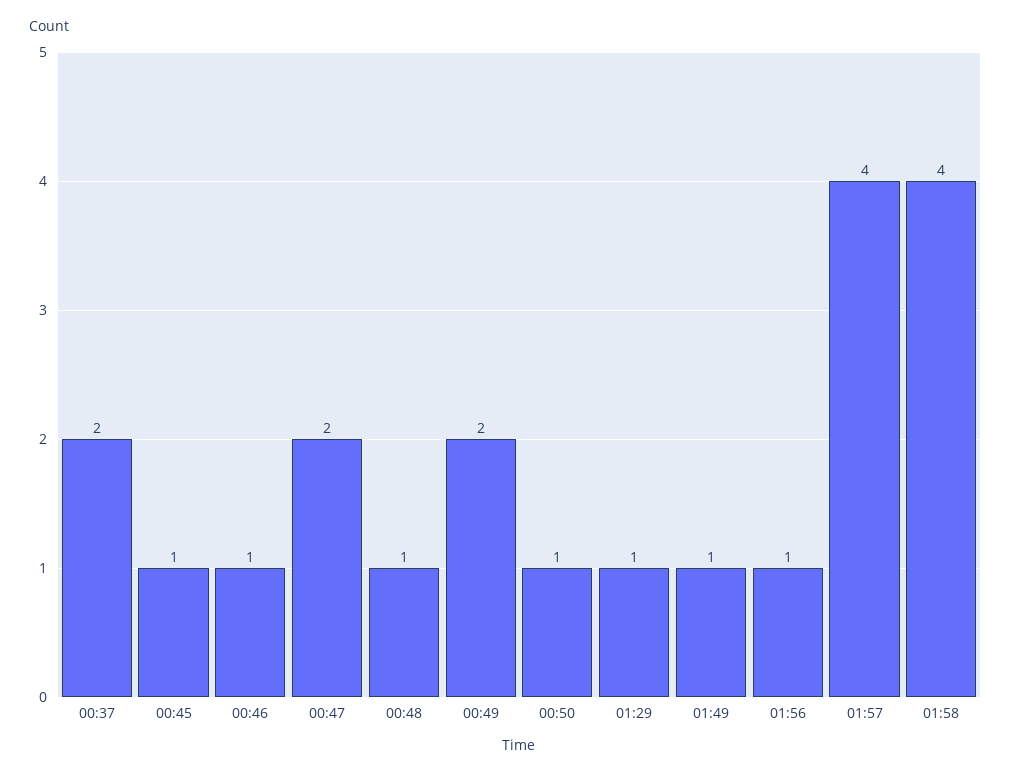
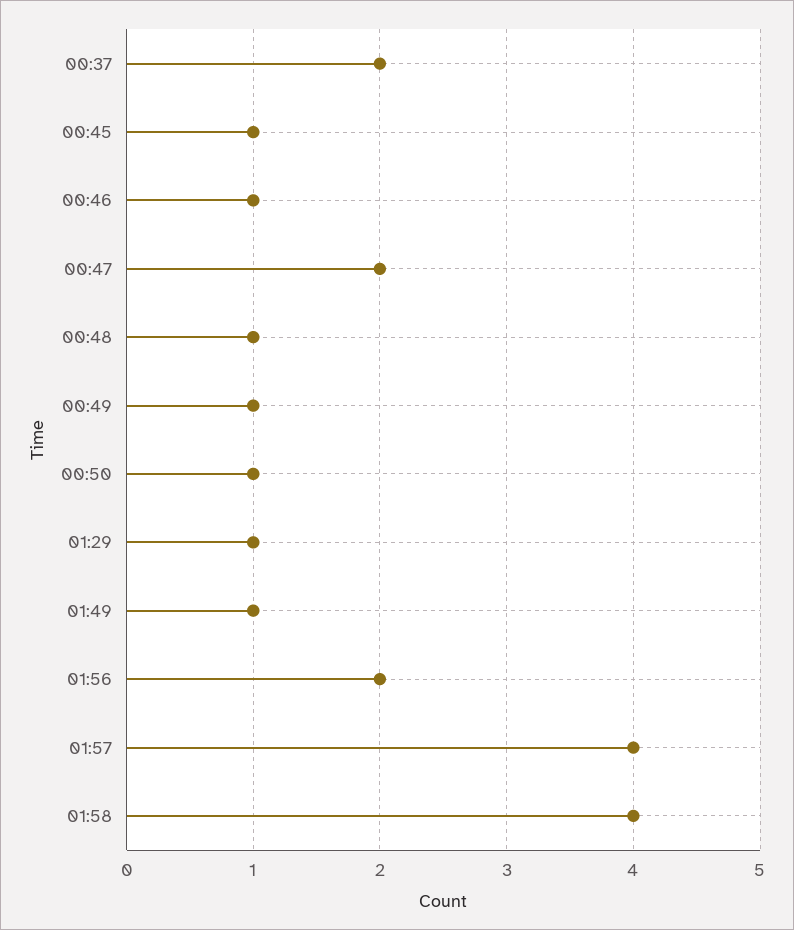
  {
    "00:37": 2,
    "00:45": 1,
    "00:46": 1,
    "00:47": 2,
    "00:48": 1,
-   "00:49": 2,
+   "00:49": 1,
    "00:50": 1,
    "01:29": 1,
    "01:49": 1,
-   "01:56": 1,
+   "01:56": 2,
    "01:57": 4,
    "01:58": 4
  }

